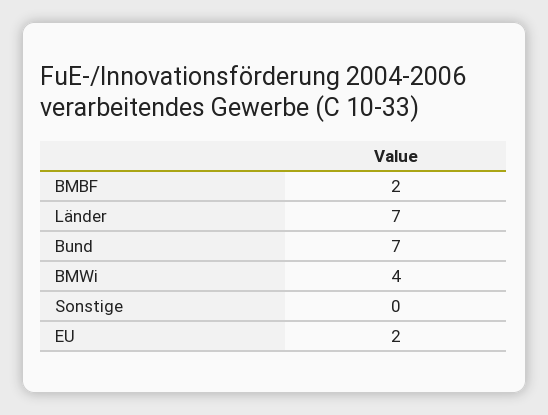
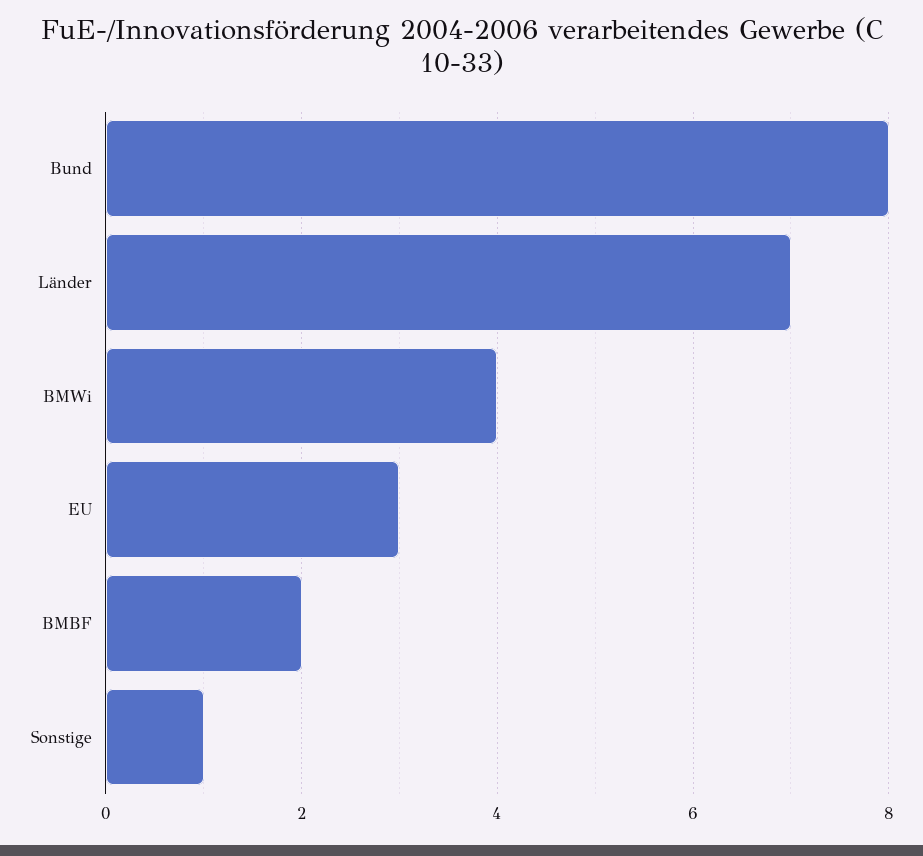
  {
    "BMBF": 2,
    "Länder": 7,
-   "Bund": 7,
+   "Bund": 8,
    "BMWi": 4,
-   "Sonstige": 0,
+   "Sonstige": 1,
-   "EU": 2
+   "EU": 3
  }

